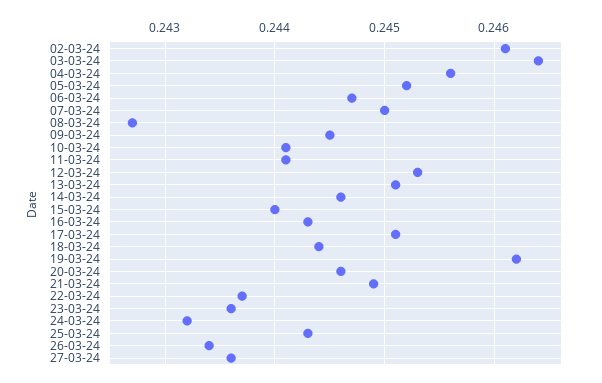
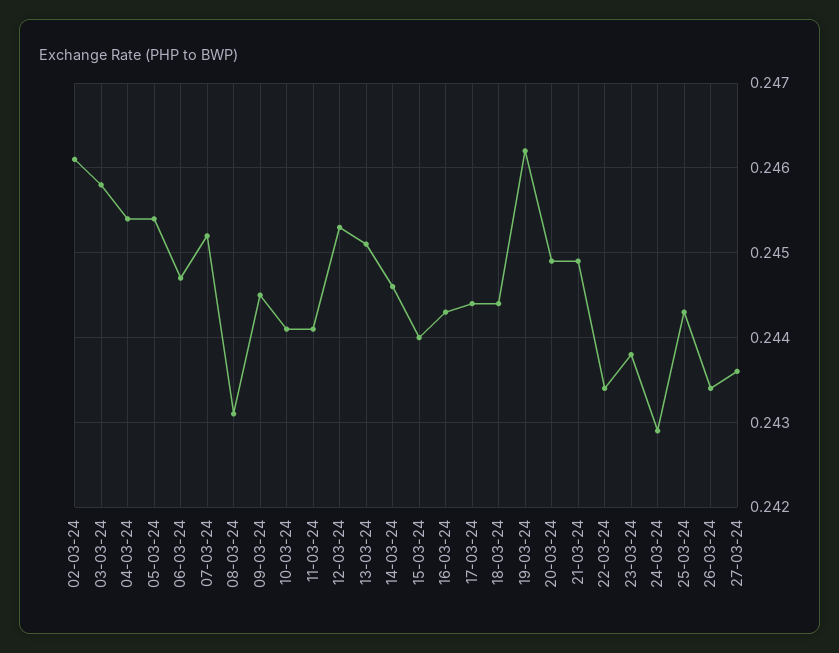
  {
    "02-03-24": 0.2461,
-   "03-03-24": 0.2464,
+   "03-03-24": 0.2458,
-   "04-03-24": 0.2456,
+   "04-03-24": 0.2454,
-   "05-03-24": 0.2452,
+   "05-03-24": 0.2454,
    "06-03-24": 0.2447,
-   "07-03-24": 0.245,
+   "07-03-24": 0.2452,
-   "08-03-24": 0.2427,
+   "08-03-24": 0.2431,
    "09-03-24": 0.2445,
    "10-03-24": 0.2441,
    "11-03-24": 0.2441,
    "12-03-24": 0.2453,
    "13-03-24": 0.2451,
    "14-03-24": 0.2446,
    "15-03-24": 0.244,
    "16-03-24": 0.2443,
-   "17-03-24": 0.2451,
+   "17-03-24": 0.2444,
    "18-03-24": 0.2444,
    "19-03-24": 0.2462,
-   "20-03-24": 0.2446,
+   "20-03-24": 0.2449,
    "21-03-24": 0.2449,
-   "22-03-24": 0.2437,
+   "22-03-24": 0.2434,
-   "23-03-24": 0.2436,
+   "23-03-24": 0.2438,
-   "24-03-24": 0.2432,
+   "24-03-24": 0.2429,
    "25-03-24": 0.2443,
    "26-03-24": 0.2434,
    "27-03-24": 0.2436
  }

